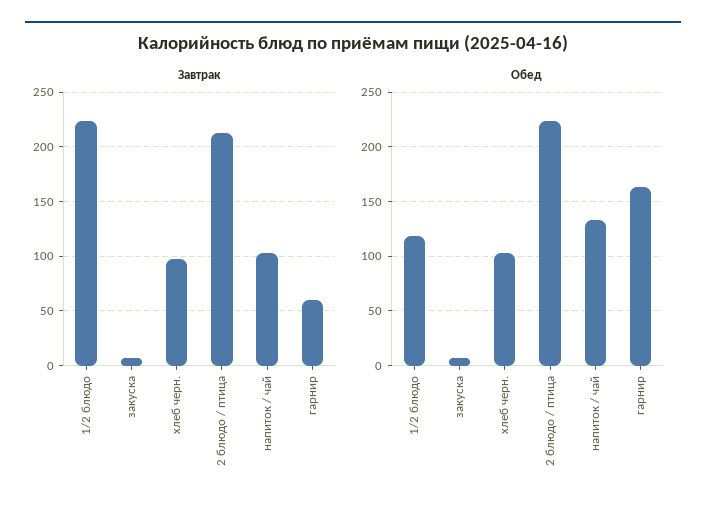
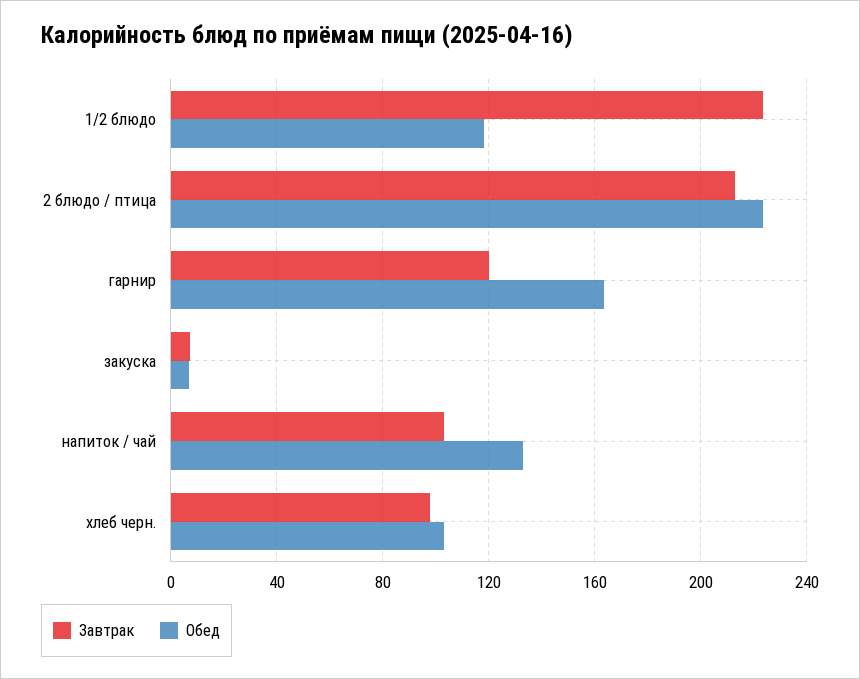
  {
    "Завтрак": {
      "1/2 блюдо": 225,
      "закуска": 5,
      "хлеб черн.": 100,
      "2 блюдо / птица": 215,
      "напиток / чай": 105,
-     "гарнир": 60
+     "гарнир": 120
    },
    "Обед": {
      "1/2 блюдо": 120,
      "закуска": 5,
      "хлеб черн.": 105,
      "2 блюдо / птица": 225,
      "напиток / чай": 135,
      "гарнир": 165
    }
  }

